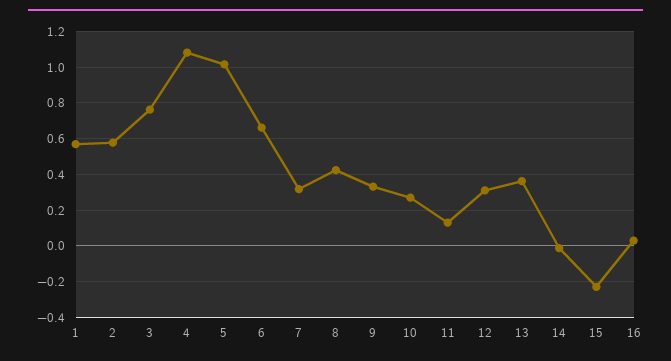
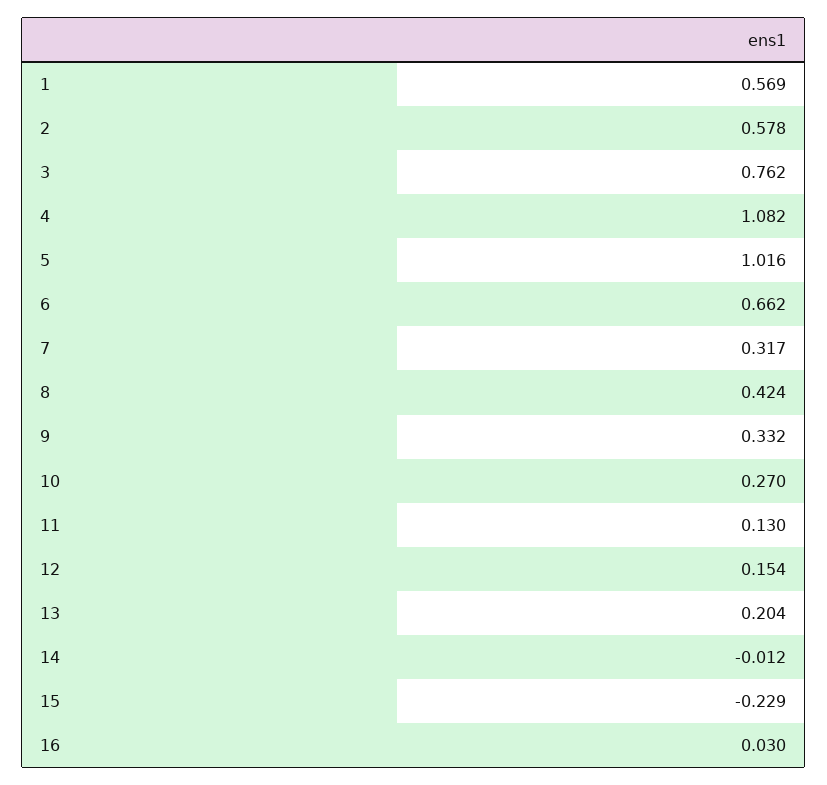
  {
    "1": 0.569,
    "2": 0.578,
    "3": 0.762,
    "4": 1.082,
    "5": 1.016,
    "6": 0.662,
    "7": 0.317,
    "8": 0.424,
    "9": 0.332,
    "10": 0.27,
    "11": 0.13,
-   "12": 0.3,
+   "12": 0.154,
-   "13": 0.35,
+   "13": 0.204,
    "14": -0.012,
    "15": -0.229,
    "16": 0.03
  }

